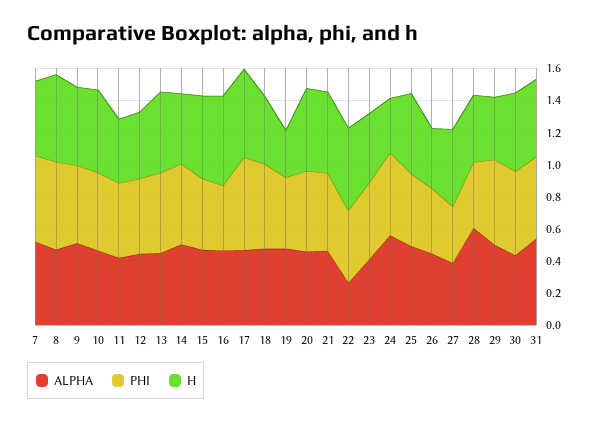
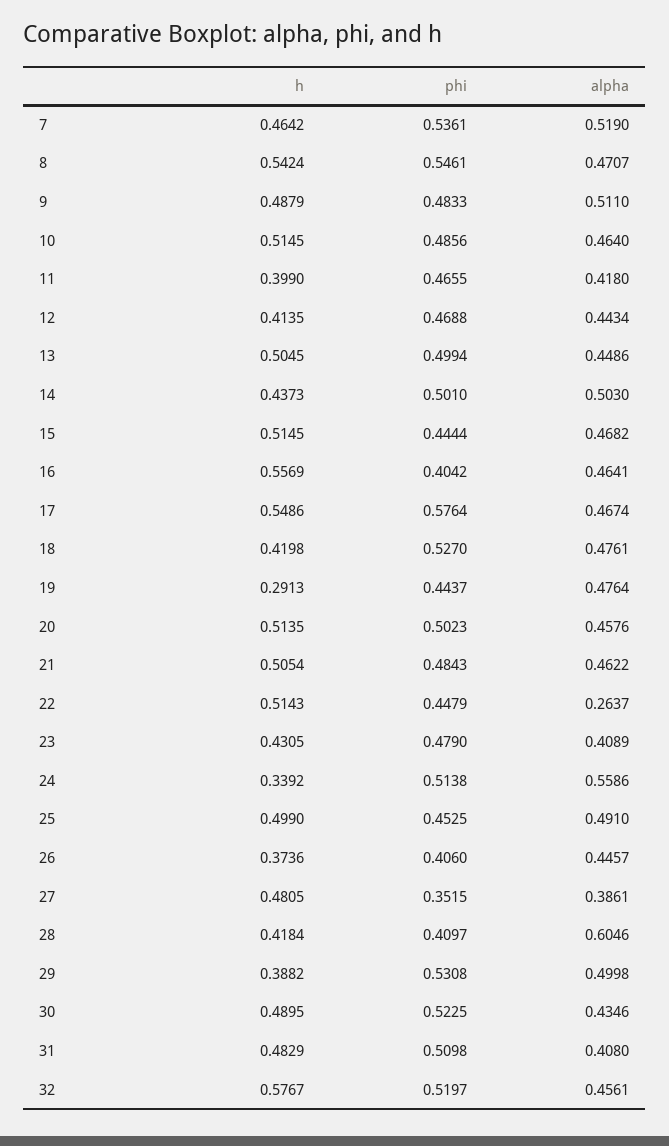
  {
    "ALPHA": {
      "7": 0.519,
      "8": 0.4707,
      "9": 0.511,
      "10": 0.464,
      "11": 0.418,
      "12": 0.4434,
      "13": 0.4486,
      "14": 0.503,
      "15": 0.4682,
      "16": 0.4641,
      "17": 0.4674,
      "18": 0.4761,
      "19": 0.4764,
      "20": 0.4576,
      "21": 0.4622,
      "22": 0.2637,
      "23": 0.4089,
      "24": 0.5586,
      "25": 0.491,
      "26": 0.4457,
      "27": 0.3861,
      "28": 0.6046,
      "29": 0.4998,
      "30": 0.4346,
-     "31": 0.55
+     "31": 0.408,
+     "32": 0.4561
    },
    "PHI": {
      "7": 0.5361,
      "8": 0.5461,
      "9": 0.4833,
      "10": 0.4856,
      "11": 0.4655,
      "12": 0.4688,
      "13": 0.4994,
      "14": 0.501,
      "15": 0.4444,
      "16": 0.4042,
      "17": 0.5764,
      "18": 0.527,
      "19": 0.4437,
      "20": 0.5023,
      "21": 0.4843,
      "22": 0.4479,
      "23": 0.479,
      "24": 0.5138,
      "25": 0.4525,
      "26": 0.406,
      "27": 0.3515,
      "28": 0.4097,
      "29": 0.5308,
      "30": 0.5225,
-     "31": 0.5098
+     "31": 0.5098,
+     "32": 0.5197
    },
    "H": {
      "7": 0.4642,
      "8": 0.5424,
      "9": 0.4879,
      "10": 0.5145,
      "11": 0.399,
      "12": 0.4135,
      "13": 0.5045,
      "14": 0.4373,
      "15": 0.5145,
      "16": 0.5569,
      "17": 0.5486,
      "18": 0.4198,
      "19": 0.2913,
      "20": 0.5135,
      "21": 0.5054,
      "22": 0.5143,
      "23": 0.4305,
      "24": 0.3392,
      "25": 0.499,
      "26": 0.3736,
      "27": 0.4805,
      "28": 0.4184,
      "29": 0.3882,
      "30": 0.4895,
-     "31": 0.4829
+     "31": 0.4829,
+     "32": 0.5767
    }
  }

